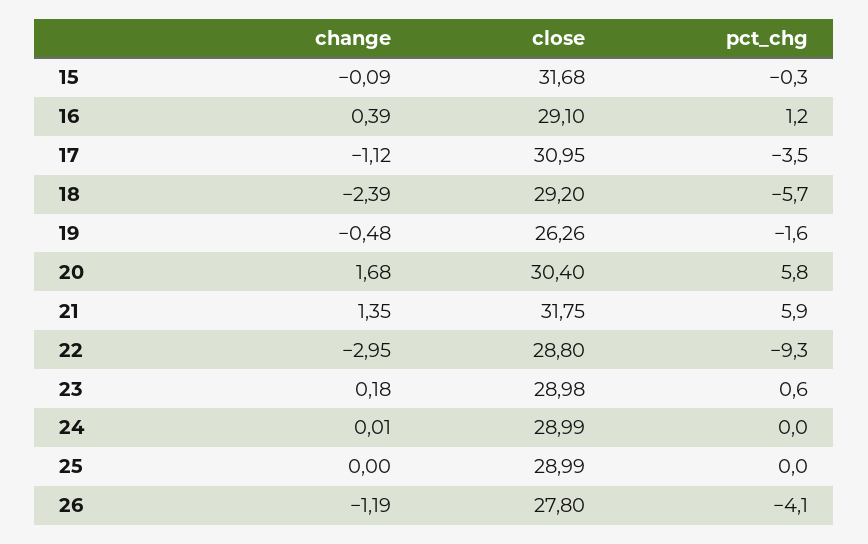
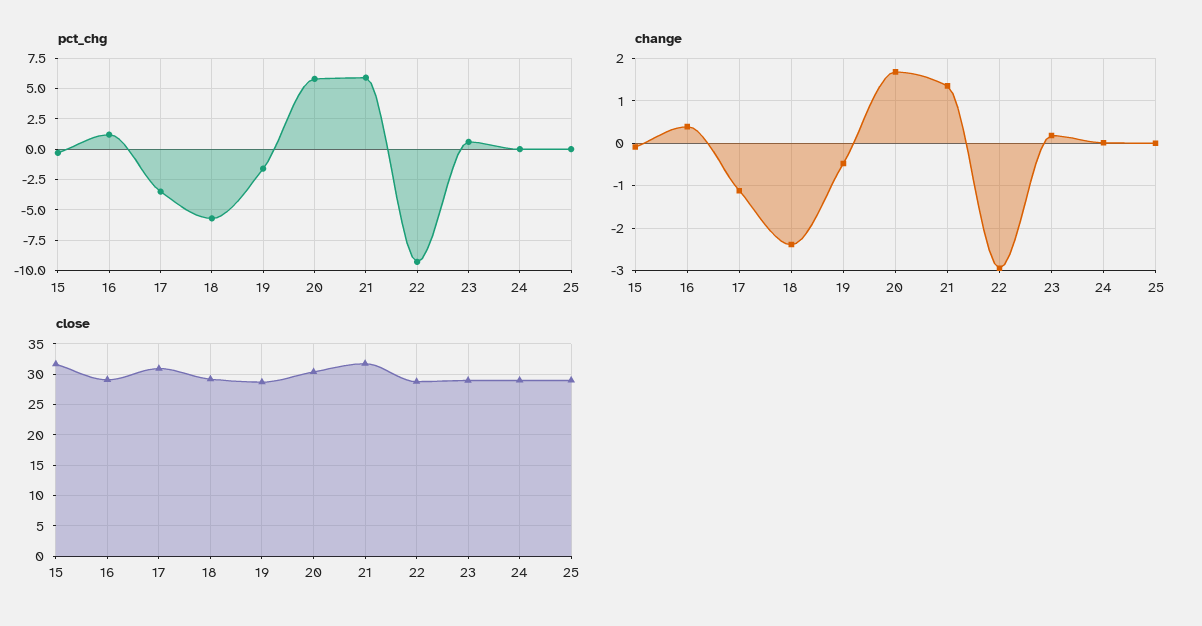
  {
    "change": {
      "15": -0.09,
      "16": 0.39,
      "17": -1.12,
      "18": -2.39,
      "19": -0.48,
      "20": 1.68,
      "21": 1.35,
      "22": -2.95,
      "23": 0.18,
      "24": 0.01,
-     "25": 0,
+     "25": 0
-     "26": -1.19
    },
    "close": {
      "15": 31.68,
      "16": 29.1,
      "17": 30.95,
      "18": 29.2,
-     "19": 26.26,
+     "19": 29,
      "20": 30.4,
      "21": 31.75,
      "22": 28.8,
      "23": 28.98,
      "24": 28.99,
-     "25": 28.99,
+     "25": 28.99
-     "26": 27.8
    },
    "pct_chg": {
      "15": -0.3,
      "16": 1.2,
      "17": -3.5,
      "18": -5.7,
      "19": -1.6,
      "20": 5.8,
      "21": 5.9,
      "22": -9.3,
      "23": 0.6,
      "24": 0,
-     "25": 0,
+     "25": 0
-     "26": -4.1
    }
  }

